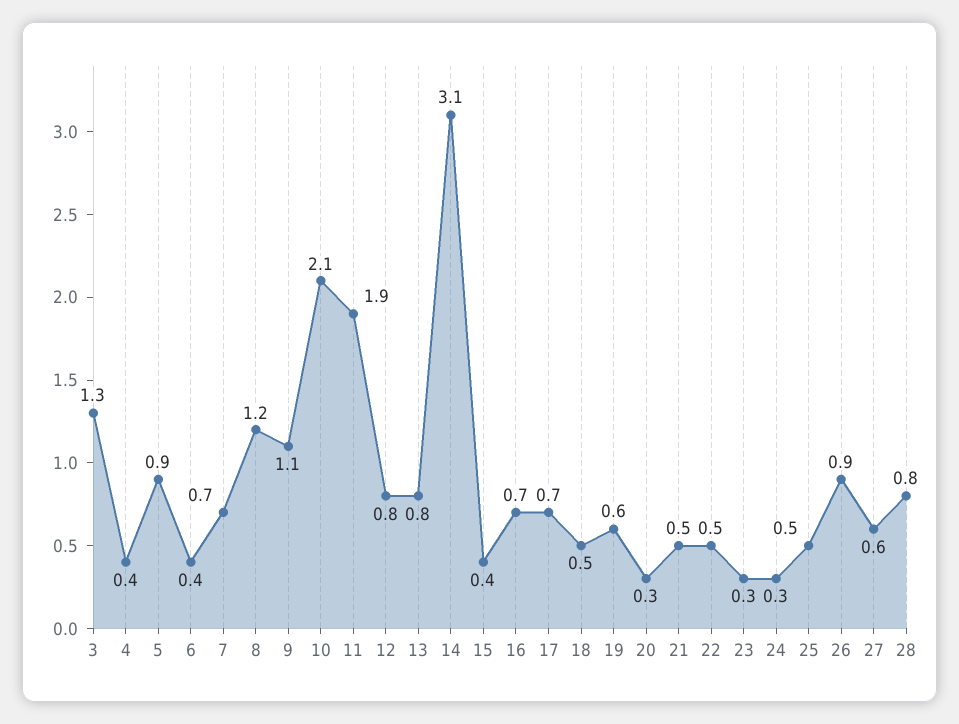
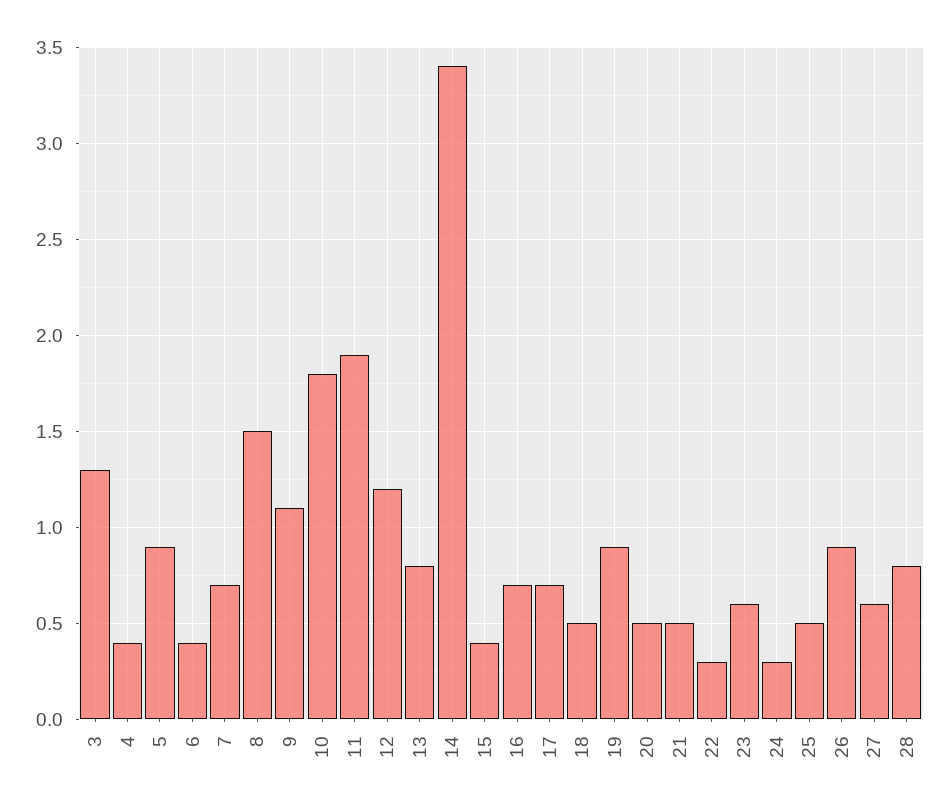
  {
    "3": 1.3,
    "4": 0.4,
    "5": 0.9,
    "6": 0.4,
    "7": 0.7,
-   "8": 1.2,
+   "8": 1.5,
    "9": 1.1,
-   "10": 2.1,
+   "10": 1.8,
    "11": 1.9,
-   "12": 0.8,
+   "12": 1.2,
    "13": 0.8,
-   "14": 3.1,
+   "14": 3.4,
    "15": 0.4,
    "16": 0.7,
    "17": 0.7,
    "18": 0.5,
-   "19": 0.6,
+   "19": 0.9,
-   "20": 0.3,
+   "20": 0.5,
    "21": 0.5,
-   "22": 0.5,
+   "22": 0.3,
-   "23": 0.3,
+   "23": 0.6,
    "24": 0.3,
    "25": 0.5,
    "26": 0.9,
    "27": 0.6,
    "28": 0.8
  }

